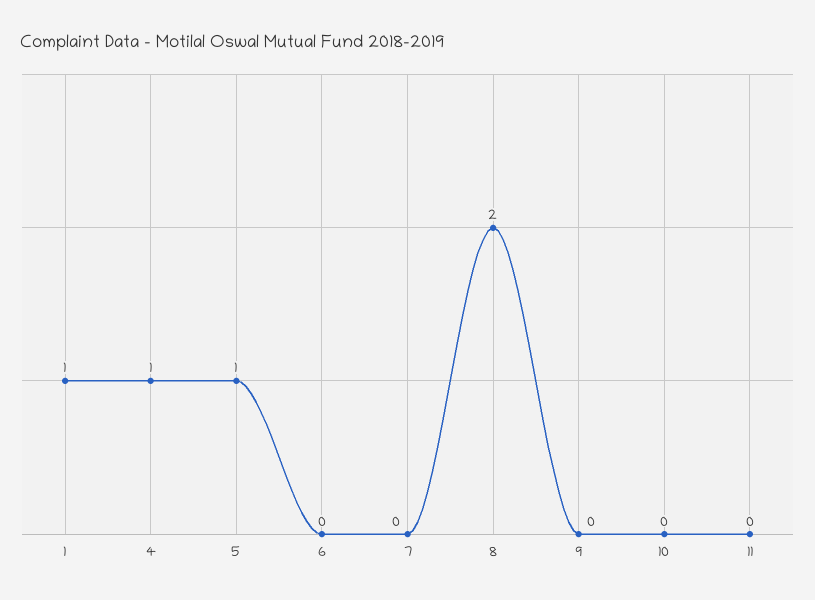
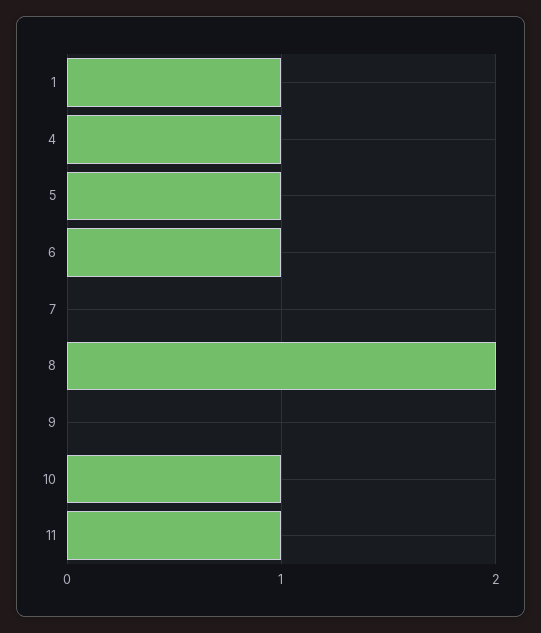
  {
    "1": 1,
    "4": 1,
    "5": 1,
-   "6": 0,
+   "6": 1,
    "7": 0,
    "8": 2,
    "9": 0,
-   "10": 0,
+   "10": 1,
-   "11": 0
+   "11": 1
  }

